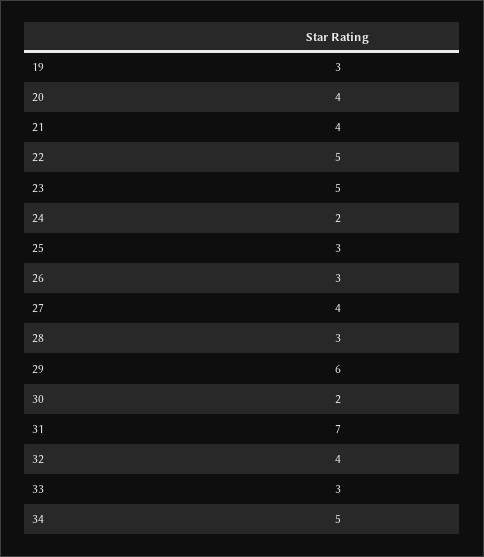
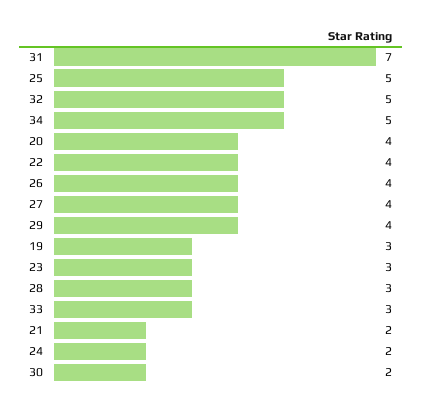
  {
    "19": 3,
    "20": 4,
-   "21": 4,
+   "21": 2,
-   "22": 5,
+   "22": 4,
-   "23": 5,
+   "23": 3,
    "24": 2,
-   "25": 3,
+   "25": 5,
-   "26": 3,
+   "26": 4,
    "27": 4,
    "28": 3,
-   "29": 6,
+   "29": 4,
    "30": 2,
    "31": 7,
-   "32": 4,
+   "32": 5,
    "33": 3,
    "34": 5
  }

